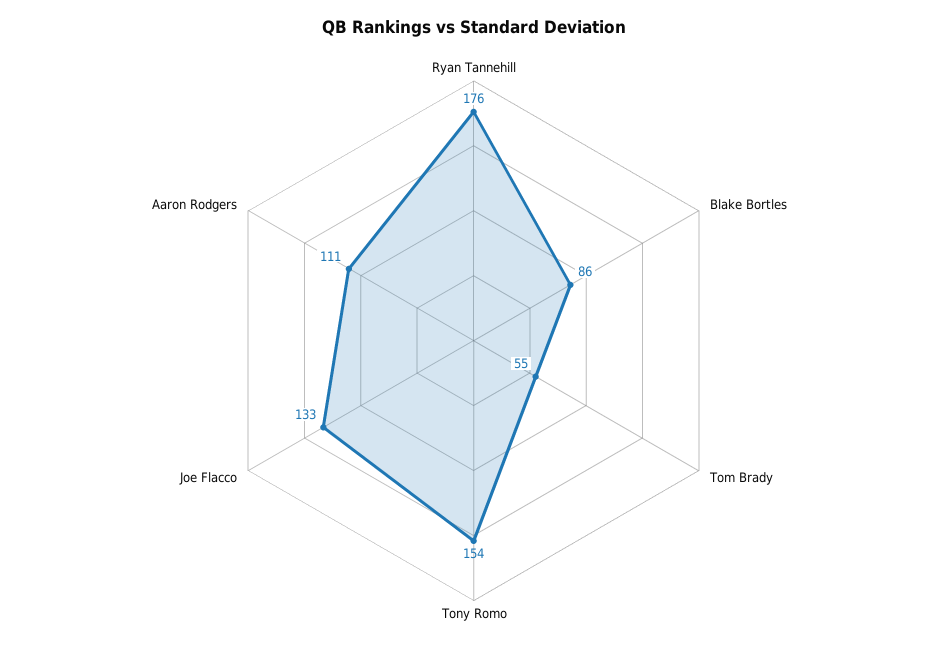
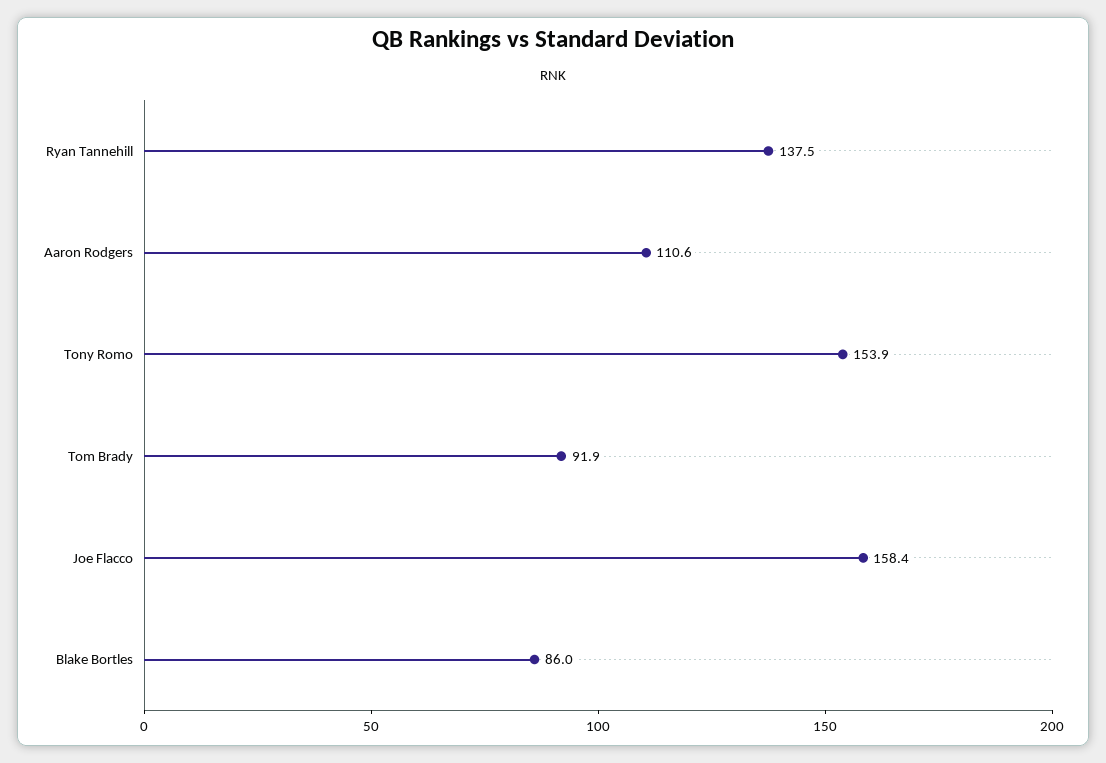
  {
-   "Ryan Tannehill": 176,
+   "Ryan Tannehill": 137.5,
    "Blake Bortles": 86,
-   "Tom Brady": 55,
+   "Tom Brady": 91.9,
    "Tony Romo": 153.9,
-   "Joe Flacco": 133,
+   "Joe Flacco": 158.4,
    "Aaron Rodgers": 110.6
  }

